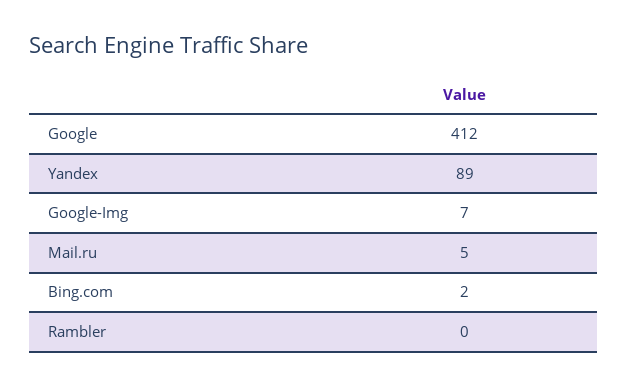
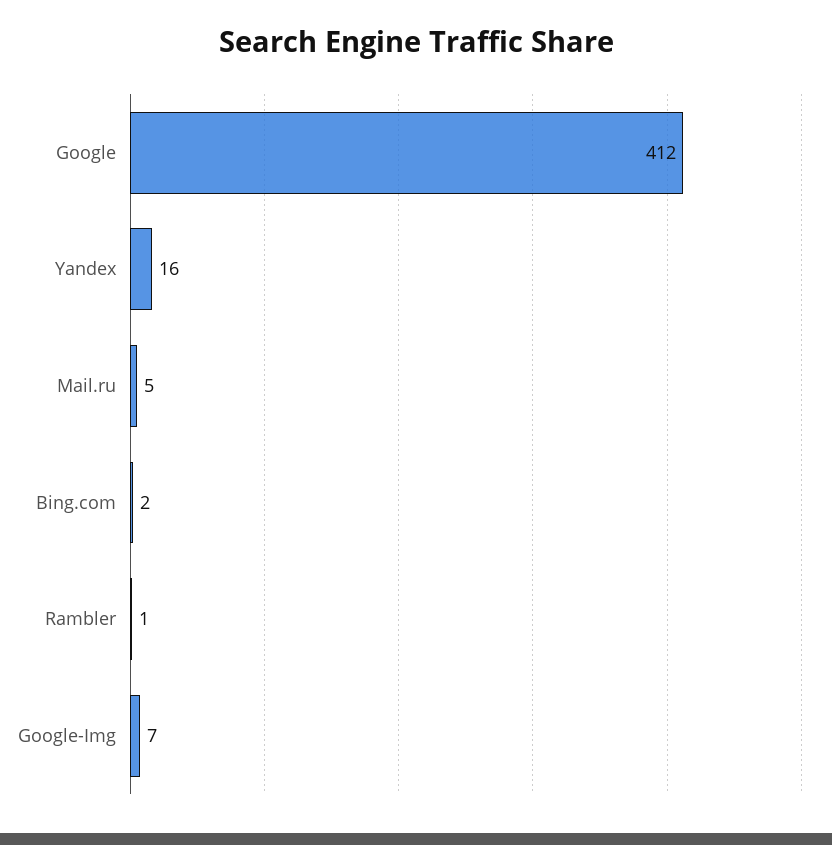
  {
    "Google": 412,
-   "Yandex": 89,
+   "Yandex": 16,
    "Google-Img": 7,
    "Mail.ru": 5,
    "Bing.com": 2,
-   "Rambler": 0
+   "Rambler": 1
  }

